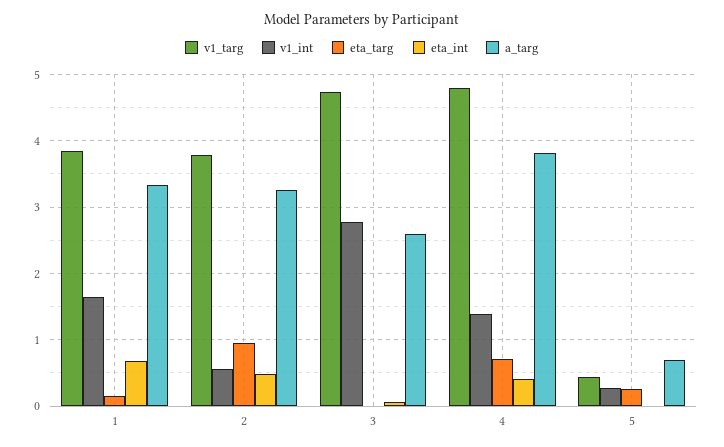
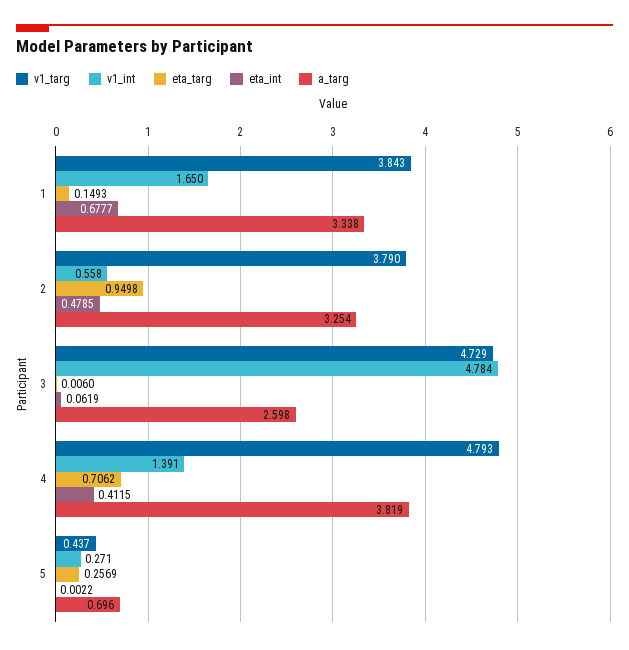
  {
    "v1_targ": {
      "1": 3.843,
      "2": 3.79,
      "3": 4.729,
      "4": 4.793,
      "5": 0.437
    },
    "v1_int": {
      "1": 1.65,
      "2": 0.558,
-     "3": 2.8,
+     "3": 4.784,
      "4": 1.391,
      "5": 0.271
    },
    "eta_targ": {
      "1": 0.1493,
      "2": 0.9498,
      "3": 0.006,
      "4": 0.7062,
      "5": 0.2569
    },
    "eta_int": {
      "1": 0.6777,
      "2": 0.4785,
      "3": 0.0619,
      "4": 0.4115,
      "5": 0.0022
    },
    "a_targ": {
      "1": 3.338,
      "2": 3.254,
      "3": 2.598,
      "4": 3.819,
      "5": 0.696
    }
  }

